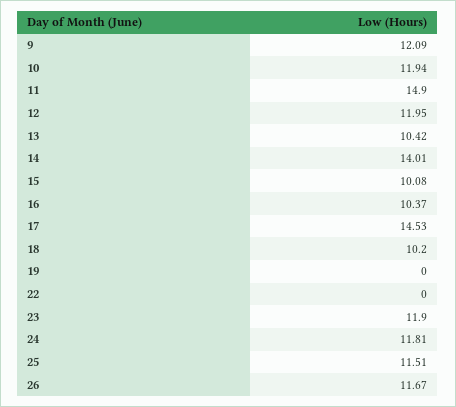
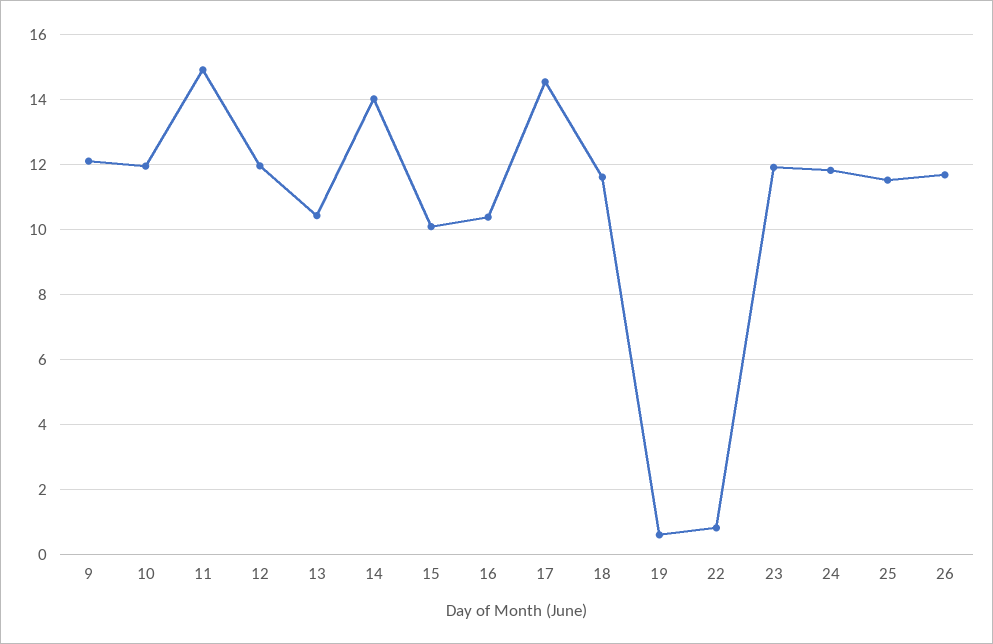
  {
    "9": 12.09,
    "10": 11.94,
    "11": 14.9,
    "12": 11.95,
    "13": 10.42,
    "14": 14.01,
    "15": 10.08,
    "16": 10.37,
    "17": 14.53,
-   "18": 10.2,
+   "18": 11.6,
-   "19": 0,
+   "19": 0.6,
-   "22": 0,
+   "22": 0.8,
    "23": 11.9,
    "24": 11.81,
    "25": 11.51,
    "26": 11.67
  }

